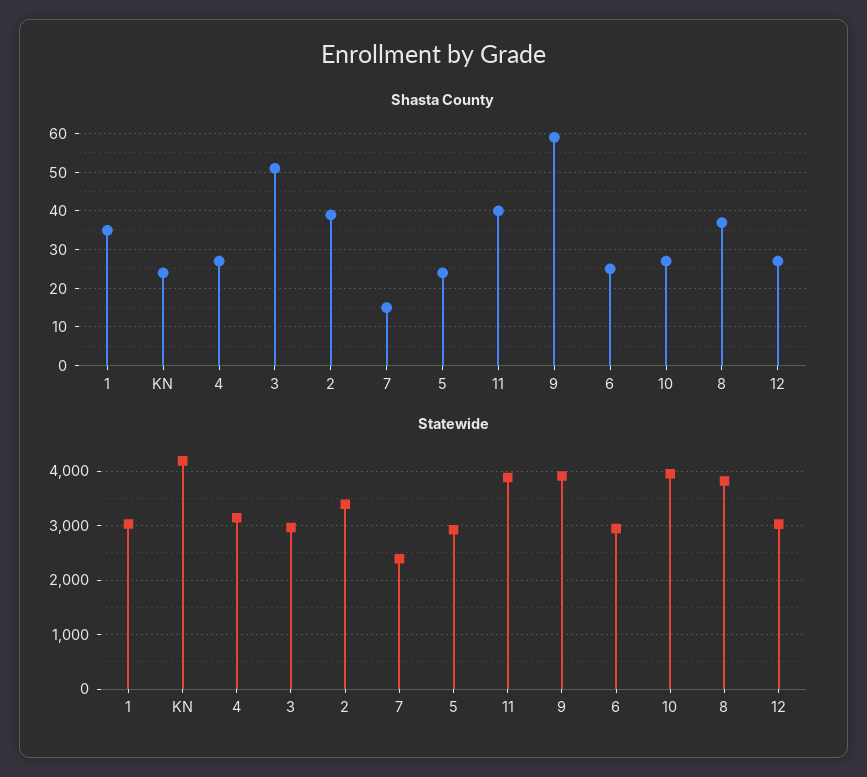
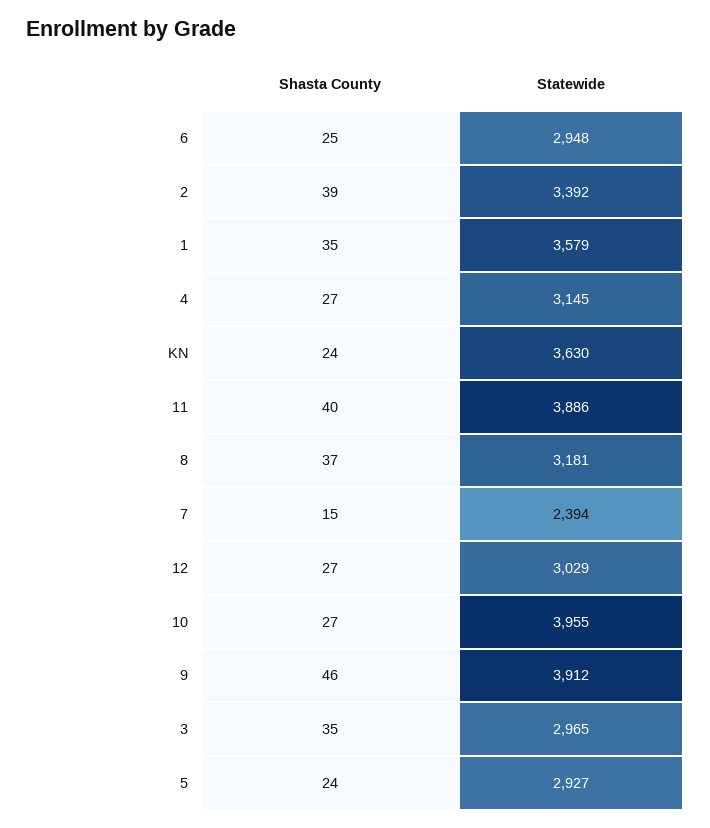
  {
    "Shasta County": {
      "1": 35,
      "KN": 24,
      "4": 27,
-     "3": 50,
+     "3": 35,
      "2": 39,
      "7": 15,
      "5": 24,
      "11": 40,
-     "9": 60,
+     "9": 46,
      "6": 25,
      "10": 27,
      "8": 37,
      "12": 27
    },
    "Statewide": {
-     "1": 3000,
+     "1": 3579,
-     "KN": 4200,
+     "KN": 3630,
      "4": 3145,
      "3": 2965,
      "2": 3392,
      "7": 2394,
      "5": 2927,
      "11": 3886,
      "9": 3912,
      "6": 2948,
      "10": 3955,
-     "8": 3800,
+     "8": 3181,
      "12": 3029
    }
  }

